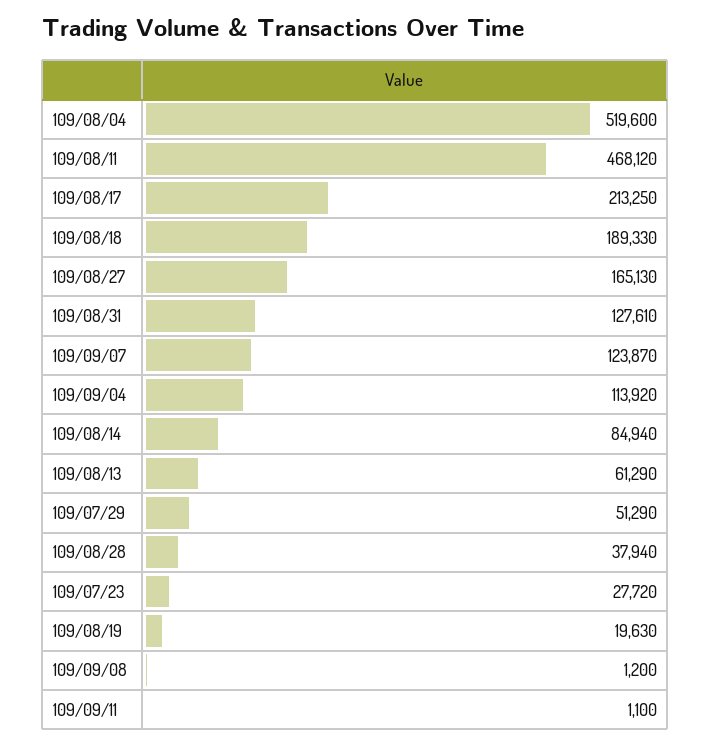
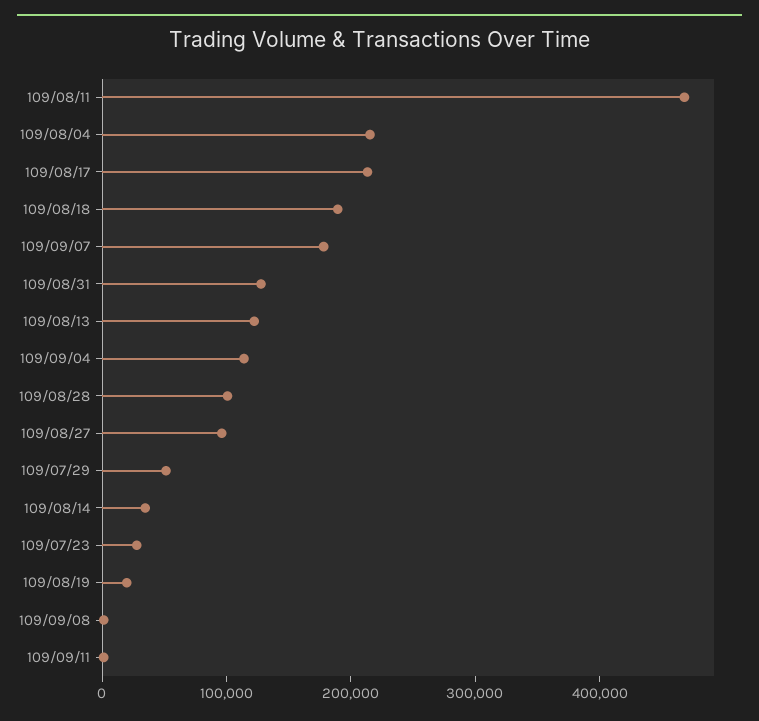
  {
-   "109/08/04": 519600,
+   "109/08/04": 220000,
    "109/08/11": 468120,
    "109/08/17": 213250,
    "109/08/18": 189330,
-   "109/08/27": 165130,
+   "109/08/27": 100000,
    "109/08/31": 127610,
-   "109/09/07": 123870,
+   "109/09/07": 180000,
    "109/09/04": 113920,
-   "109/08/14": 84940,
+   "109/08/14": 40000,
-   "109/08/13": 61290,
+   "109/08/13": 120000,
    "109/07/29": 51290,
-   "109/08/28": 37940,
+   "109/08/28": 100000,
    "109/07/23": 27720,
    "109/08/19": 19630,
    "109/09/08": 1200,
    "109/09/11": 1100
  }

